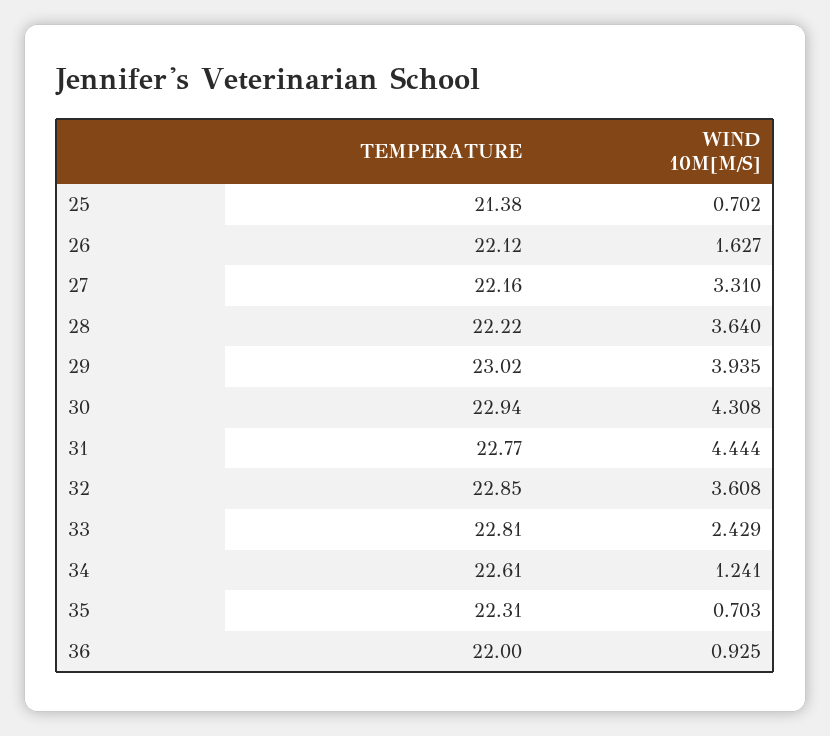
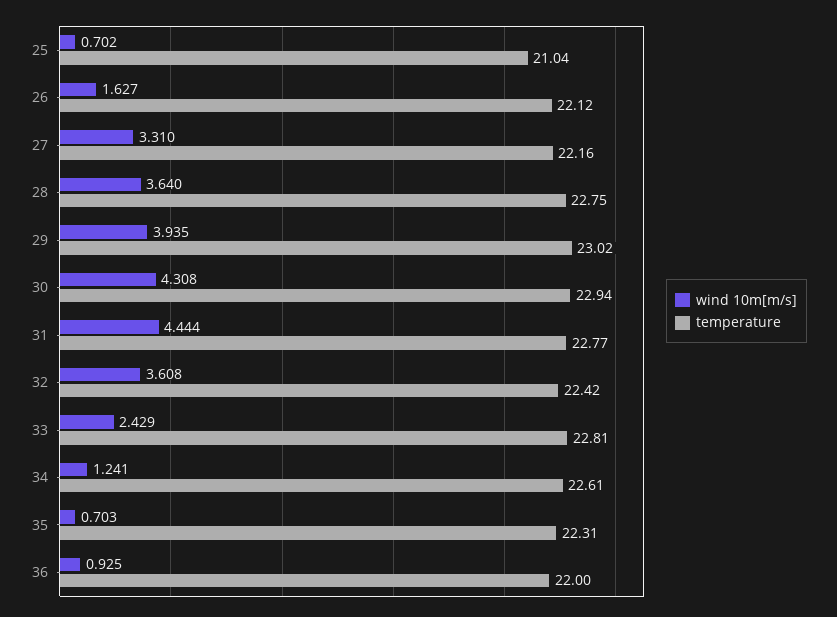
  {
    "TEMPERATURE": {
-     "25": 21.38,
+     "25": 21.04,
      "26": 22.12,
      "27": 22.16,
-     "28": 22.22,
+     "28": 22.75,
      "29": 23.02,
      "30": 22.94,
      "31": 22.77,
-     "32": 22.85,
+     "32": 22.42,
      "33": 22.81,
      "34": 22.61,
      "35": 22.31,
      "36": 22
    },
    "WIND 10M[M/S]": {
      "25": 0.702,
      "26": 1.627,
      "27": 3.31,
      "28": 3.64,
      "29": 3.935,
      "30": 4.308,
      "31": 4.444,
      "32": 3.608,
      "33": 2.429,
      "34": 1.241,
      "35": 0.703,
      "36": 0.925
    }
  }

